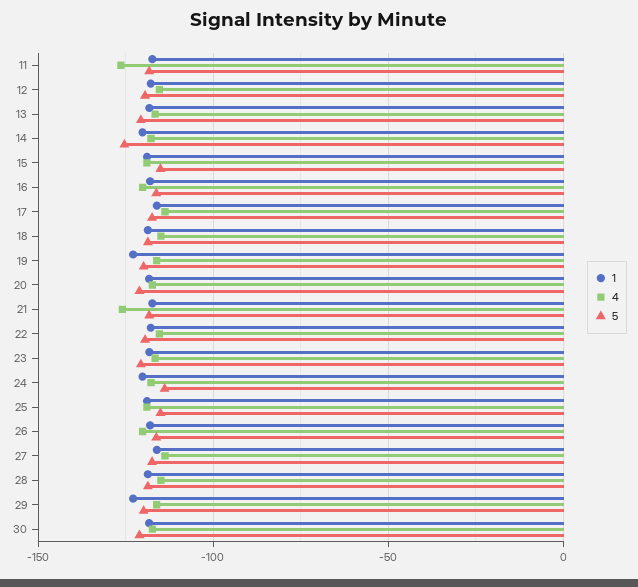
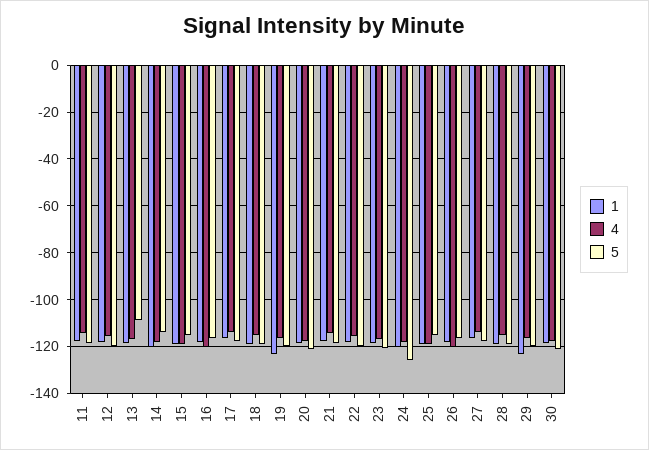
  {
    "1": {
      "11": -115,
      "12": -120,
      "13": -120,
      "14": -120,
      "15": -120,
      "16": -120,
      "17": -115,
      "18": -120,
      "19": -125,
      "20": -120,
      "21": -115,
      "22": -120,
      "23": -120,
      "24": -120,
      "25": -120,
      "26": -120,
      "27": -115,
      "28": -120,
      "29": -125,
      "30": -120
    },
    "4": {
-     "11": -125,
+     "11": -115,
      "12": -115,
      "13": -115,
      "14": -120,
      "15": -120,
      "16": -120,
      "17": -115,
      "18": -115,
      "19": -115,
      "20": -115,
-     "21": -125,
+     "21": -115,
      "22": -115,
      "23": -115,
      "24": -120,
      "25": -120,
      "26": -120,
      "27": -115,
      "28": -115,
      "29": -115,
      "30": -115
    },
    "5": {
      "11": -120,
      "12": -120,
-     "13": -120,
+     "13": -110,
-     "14": -125,
+     "14": -115,
      "15": -115,
      "16": -115,
      "17": -120,
      "18": -120,
      "19": -120,
      "20": -120,
      "21": -120,
      "22": -120,
      "23": -120,
-     "24": -115,
+     "24": -125,
      "25": -115,
      "26": -115,
      "27": -120,
      "28": -120,
      "29": -120,
      "30": -120
    }
  }

